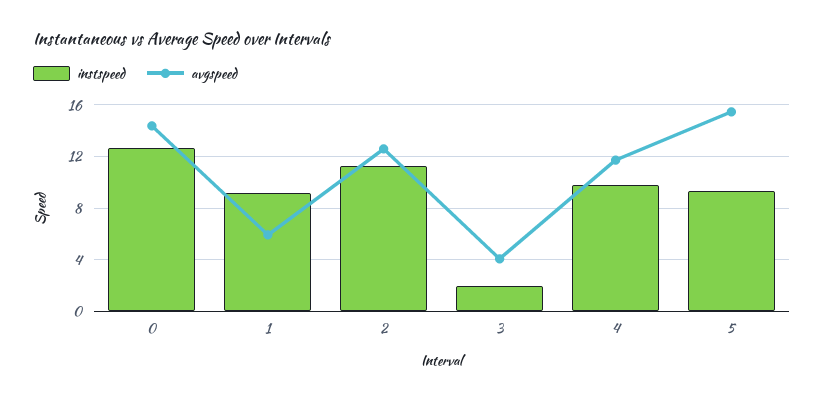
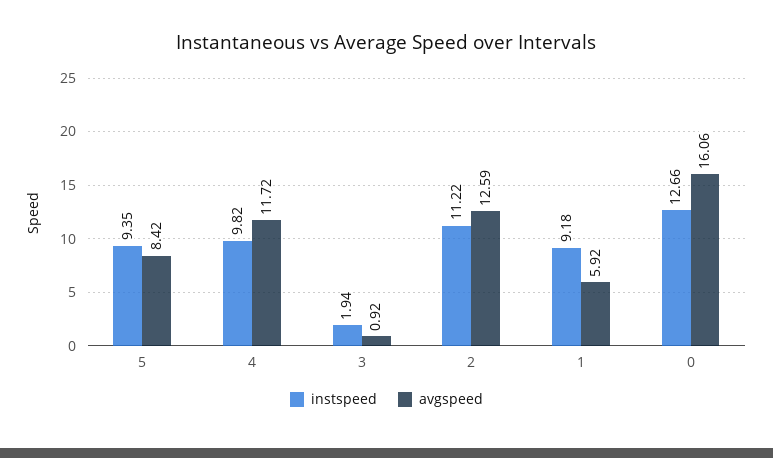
  {
    "instspeed": {
      "0": 12.66,
      "1": 9.18,
      "2": 11.22,
      "3": 1.94,
      "4": 9.82,
      "5": 9.35
    },
    "avgspeed": {
-     "0": 14.5,
+     "0": 16.06,
      "1": 5.92,
      "2": 12.59,
-     "3": 4,
+     "3": 0.92,
      "4": 11.72,
-     "5": 15.5
+     "5": 8.42
    }
  }

